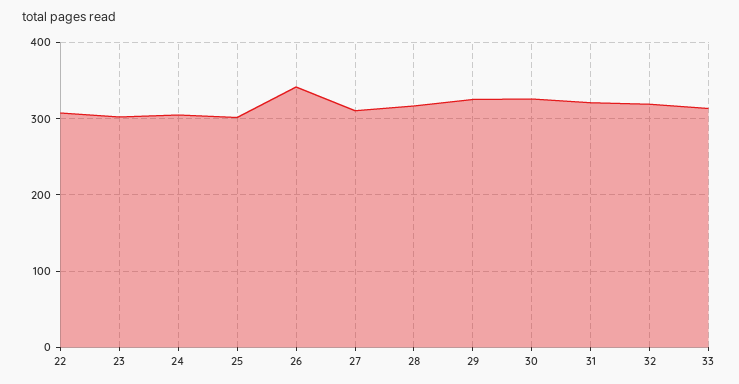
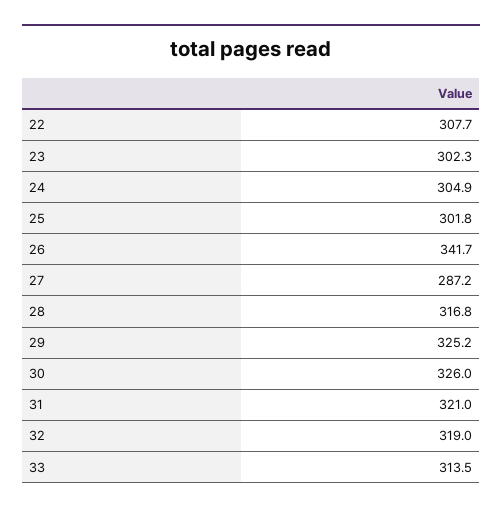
  {
    "22": 307.7,
    "23": 302.3,
    "24": 304.9,
    "25": 301.8,
    "26": 341.7,
-   "27": 310,
+   "27": 287.2,
    "28": 316.8,
    "29": 325.2,
    "30": 326,
    "31": 321,
    "32": 319,
    "33": 313.5
  }

